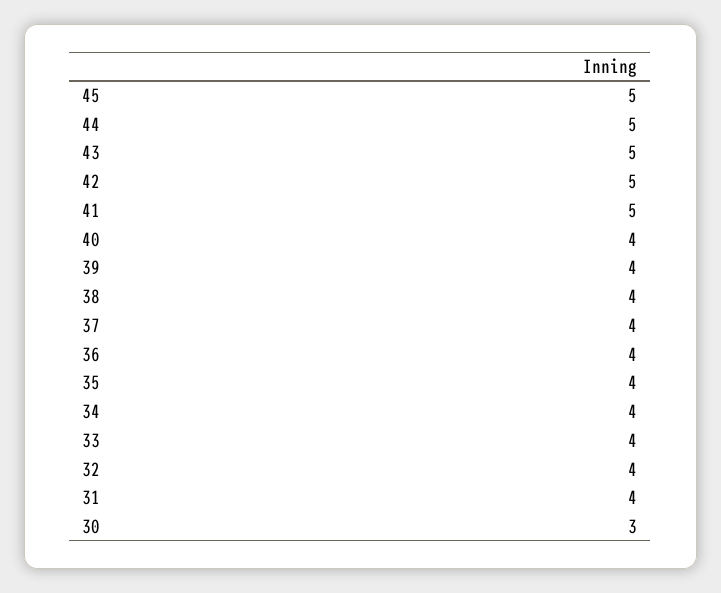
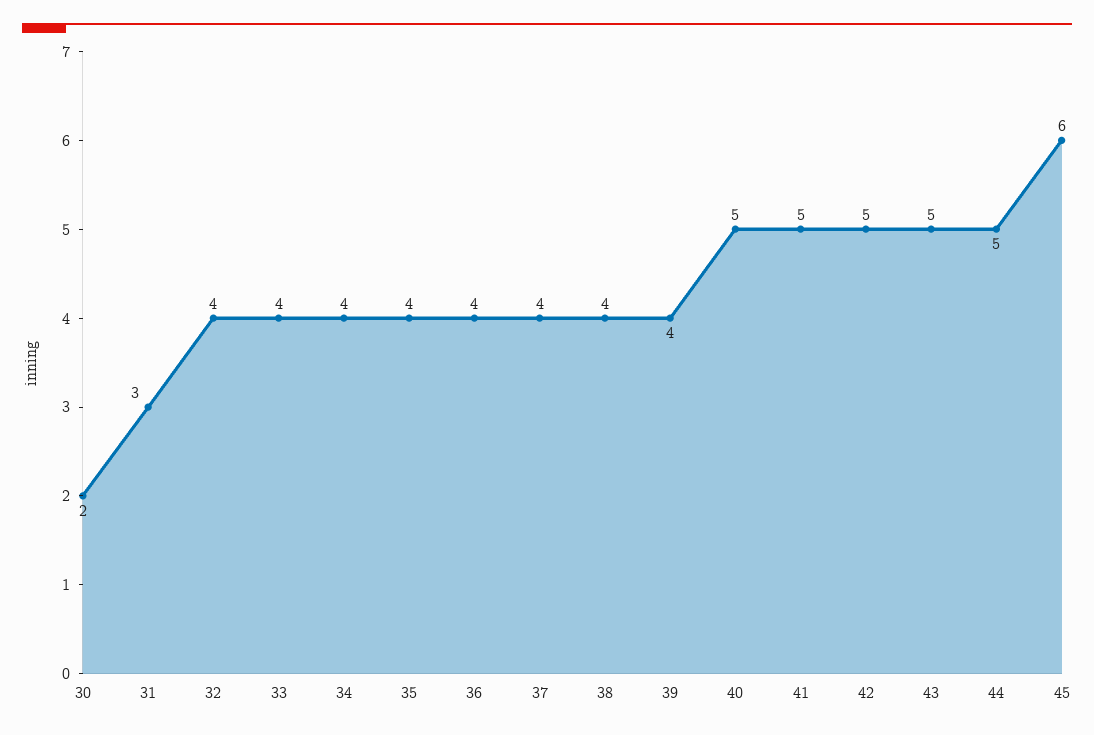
  {
-   "45": 5,
+   "45": 6,
    "44": 5,
    "43": 5,
    "42": 5,
    "41": 5,
-   "40": 4,
+   "40": 5,
    "39": 4,
    "38": 4,
    "37": 4,
    "36": 4,
    "35": 4,
    "34": 4,
    "33": 4,
    "32": 4,
-   "31": 4,
+   "31": 3,
-   "30": 3
+   "30": 2
  }

